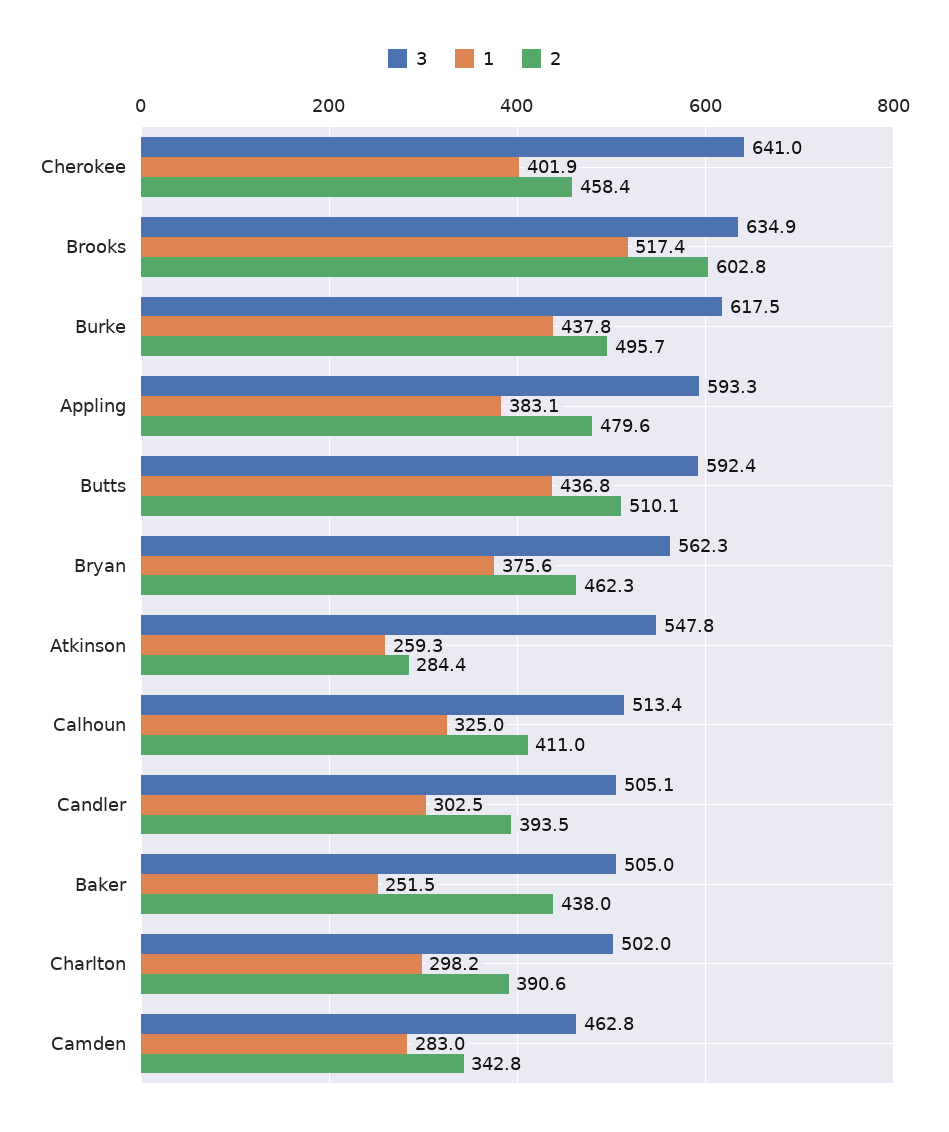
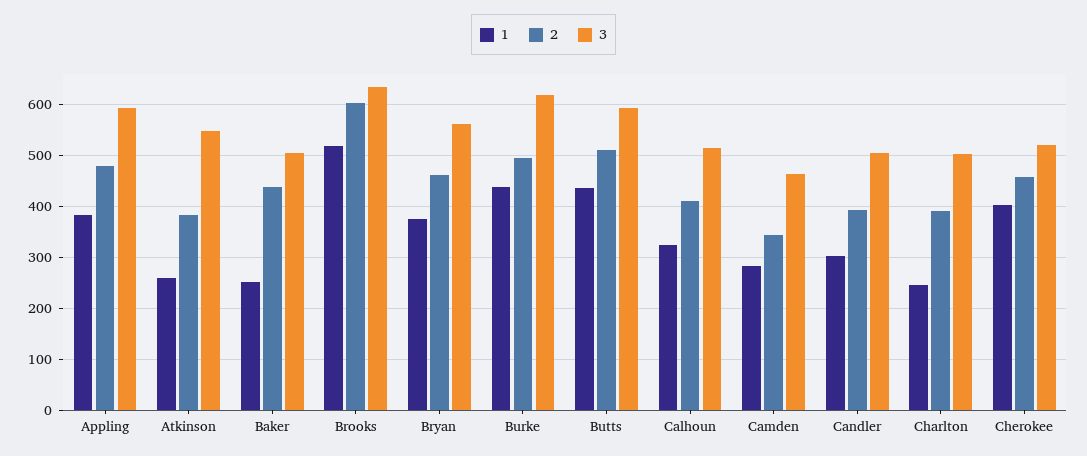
  {
    "3": {
-     "Cherokee": 641,
+     "Cherokee": 520,
      "Brooks": 634.9,
      "Burke": 617.5,
      "Appling": 593.3,
      "Butts": 592.4,
      "Bryan": 562.3,
      "Atkinson": 547.8,
      "Calhoun": 513.4,
      "Candler": 505.1,
      "Baker": 505,
      "Charlton": 502,
      "Camden": 462.8
    },
    "1": {
      "Cherokee": 401.9,
      "Brooks": 517.4,
      "Burke": 437.8,
      "Appling": 383.1,
      "Butts": 436.8,
      "Bryan": 375.6,
      "Atkinson": 259.3,
      "Calhoun": 325,
      "Candler": 302.5,
      "Baker": 251.5,
-     "Charlton": 298.2,
+     "Charlton": 240,
      "Camden": 283
    },
    "2": {
      "Cherokee": 458.4,
      "Brooks": 602.8,
      "Burke": 495.7,
      "Appling": 479.6,
      "Butts": 510.1,
      "Bryan": 462.3,
-     "Atkinson": 284.4,
+     "Atkinson": 380,
      "Calhoun": 411,
      "Candler": 393.5,
      "Baker": 438,
      "Charlton": 390.6,
      "Camden": 342.8
    }
  }

